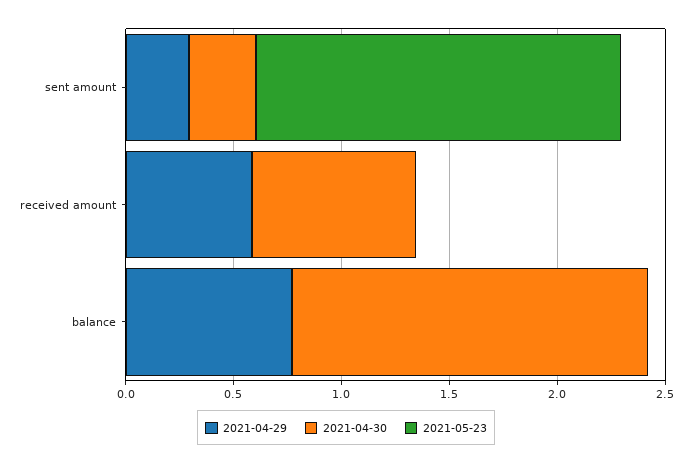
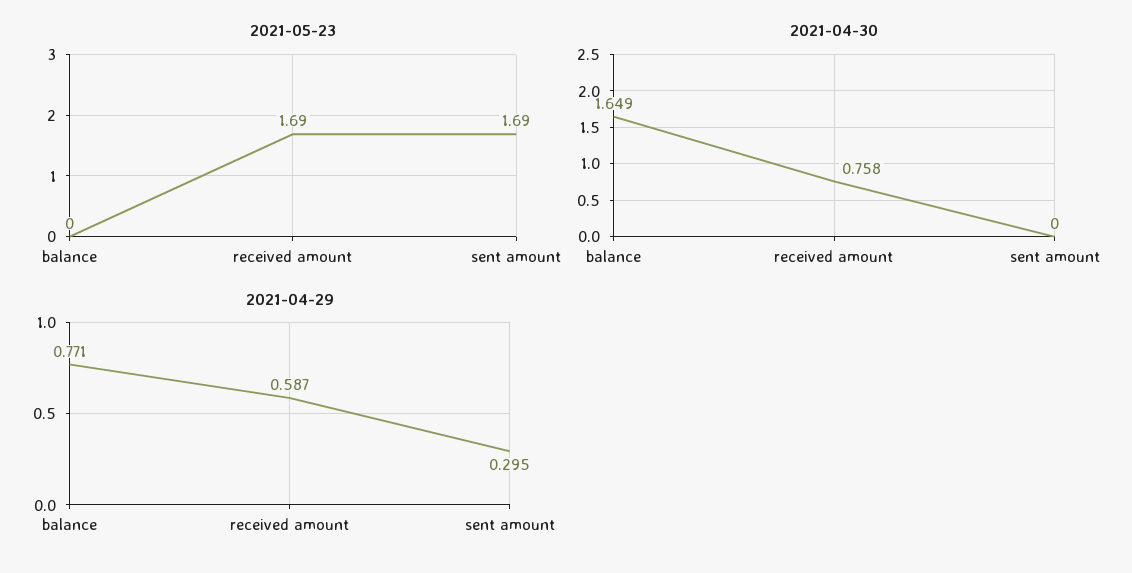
  {
    "2021-04-29": {
      "sent amount": 0.295,
      "received amount": 0.587,
      "balance": 0.771
    },
    "2021-04-30": {
-     "sent amount": 0.3,
+     "sent amount": 0,
      "received amount": 0.758,
      "balance": 1.649
    },
    "2021-05-23": {
      "sent amount": 1.69,
-     "received amount": 0,
+     "received amount": 1.69,
      "balance": 0
    }
  }

